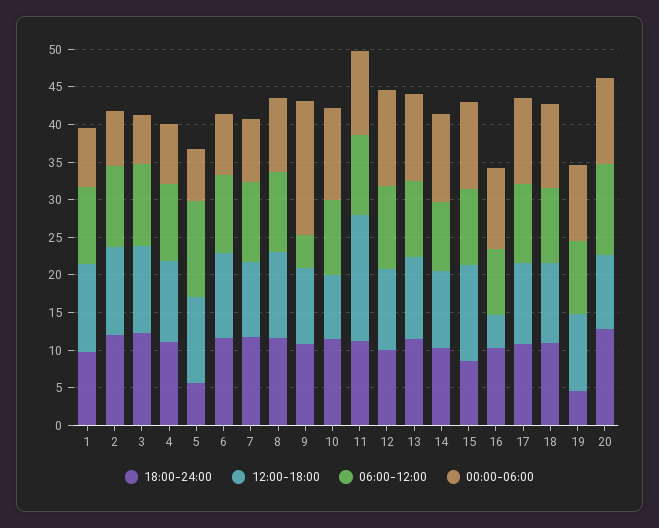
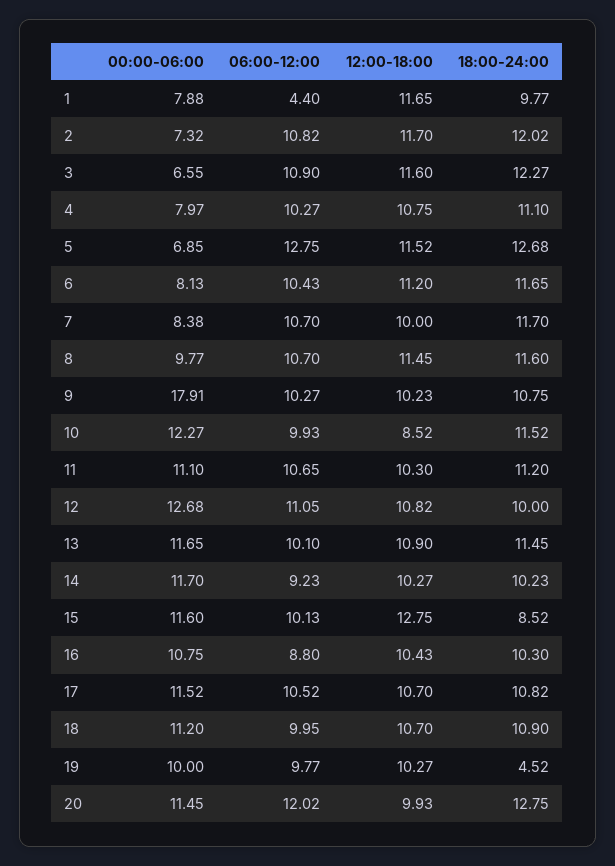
  {
    "18:00-24:00": {
      "1": 9.77,
      "2": 12.02,
      "3": 12.27,
      "4": 11.1,
-     "5": 5,
+     "5": 12.68,
      "6": 11.65,
      "7": 11.7,
      "8": 11.6,
      "9": 10.75,
      "10": 11.52,
      "11": 11.2,
      "12": 10,
      "13": 11.45,
      "14": 10.23,
      "15": 8.52,
      "16": 10.3,
      "17": 10.82,
      "18": 10.9,
      "19": 4.52,
      "20": 12.75
    },
    "12:00-18:00": {
      "1": 11.65,
      "2": 11.7,
      "3": 11.6,
      "4": 10.75,
      "5": 11.52,
      "6": 11.2,
      "7": 10,
      "8": 11.45,
      "9": 10.23,
      "10": 8.52,
-     "11": 17.5,
+     "11": 10.3,
      "12": 10.82,
      "13": 10.9,
      "14": 10.27,
      "15": 12.75,
-     "16": 5,
+     "16": 10.43,
      "17": 10.7,
      "18": 10.7,
      "19": 10.27,
      "20": 9.93
    },
    "06:00-12:00": {
-     "1": 10,
+     "1": 4.4,
      "2": 10.82,
      "3": 10.9,
      "4": 10.27,
      "5": 12.75,
      "6": 10.43,
      "7": 10.7,
      "8": 10.7,
-     "9": 5,
+     "9": 10.27,
      "10": 9.93,
      "11": 10.65,
      "12": 11.05,
      "13": 10.1,
      "14": 9.23,
      "15": 10.13,
      "16": 8.8,
      "17": 10.52,
      "18": 9.95,
      "19": 9.77,
      "20": 12.02
    },
    "00:00-06:00": {
      "1": 7.88,
      "2": 7.32,
      "3": 6.55,
      "4": 7.97,
      "5": 6.85,
      "6": 8.13,
      "7": 8.38,
      "8": 9.77,
      "9": 17.91,
      "10": 12.27,
      "11": 11.1,
      "12": 12.68,
      "13": 11.65,
      "14": 11.7,
      "15": 11.6,
      "16": 10.75,
      "17": 11.52,
      "18": 11.2,
      "19": 10,
      "20": 11.45
    }
  }

